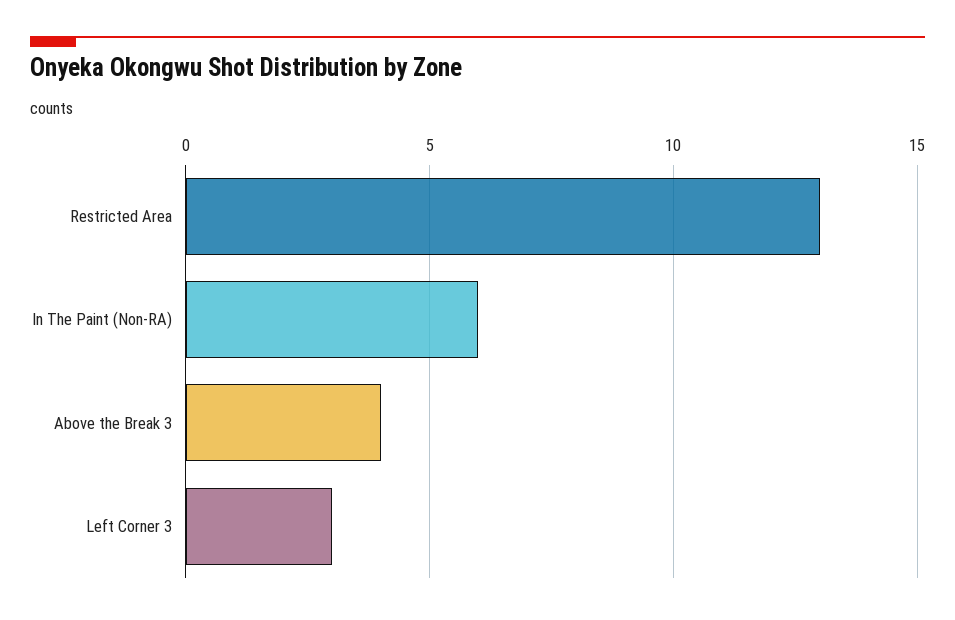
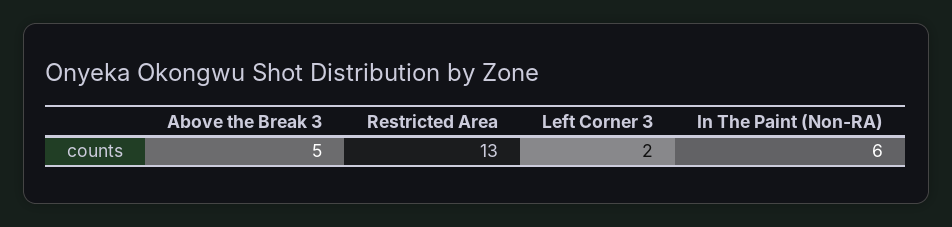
  {
    "Restricted Area": 13,
    "In The Paint (Non-RA)": 6,
-   "Above the Break 3": 4,
+   "Above the Break 3": 5,
-   "Left Corner 3": 3
+   "Left Corner 3": 2
  }

